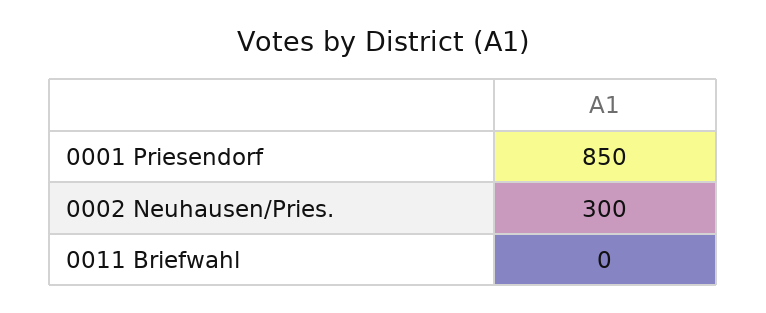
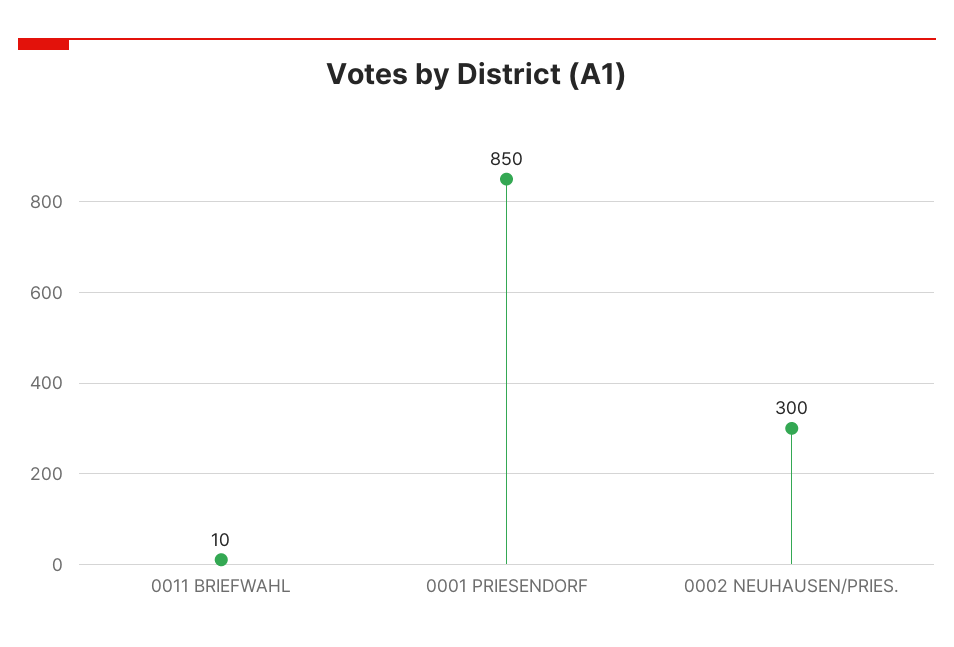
  {
    "0001 Priesendorf": 850,
    "0002 Neuhausen/Pries.": 300,
-   "0011 Briefwahl": 0
+   "0011 Briefwahl": 10
  }

